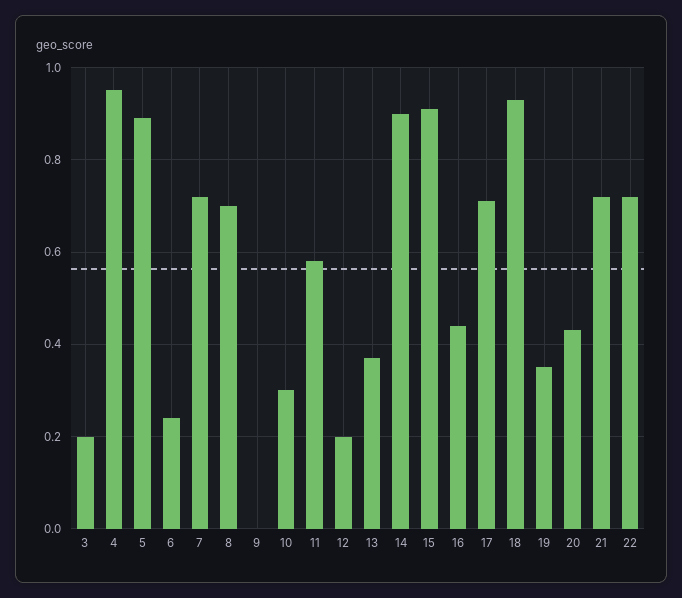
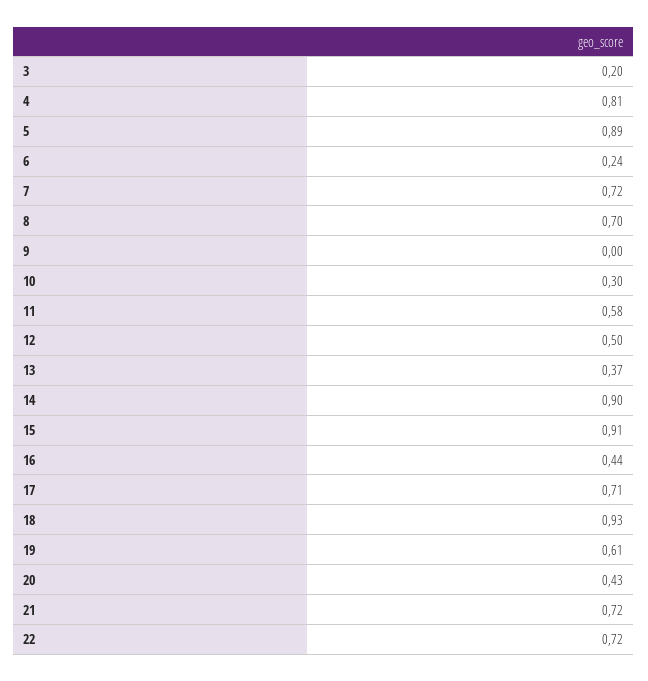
  {
    "3": 0.2,
-   "4": 0.95,
+   "4": 0.81,
    "5": 0.89,
    "6": 0.24,
    "7": 0.72,
    "8": 0.7,
    "9": 0,
    "10": 0.3,
    "11": 0.58,
-   "12": 0.2,
+   "12": 0.5,
    "13": 0.37,
    "14": 0.9,
    "15": 0.91,
    "16": 0.44,
    "17": 0.71,
    "18": 0.93,
-   "19": 0.35,
+   "19": 0.61,
    "20": 0.43,
    "21": 0.72,
    "22": 0.72
  }

